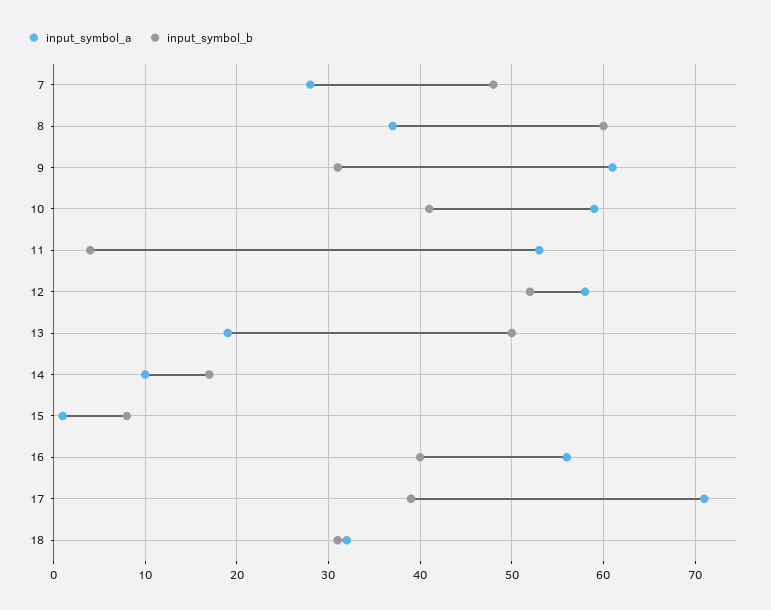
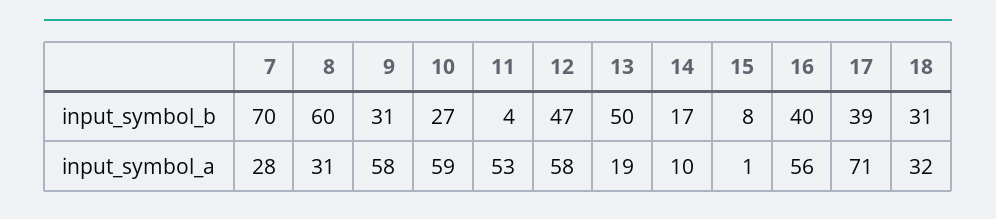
  {
    "input_symbol_a": {
      "7": 28,
-     "8": 37,
+     "8": 31,
-     "9": 61,
+     "9": 58,
      "10": 59,
      "11": 53,
      "12": 58,
      "13": 19,
      "14": 10,
      "15": 1,
      "16": 56,
      "17": 71,
      "18": 32
    },
    "input_symbol_b": {
-     "7": 48,
+     "7": 70,
      "8": 60,
      "9": 31,
-     "10": 41,
+     "10": 27,
      "11": 4,
-     "12": 52,
+     "12": 47,
      "13": 50,
      "14": 17,
      "15": 8,
      "16": 40,
      "17": 39,
      "18": 31
    }
  }

